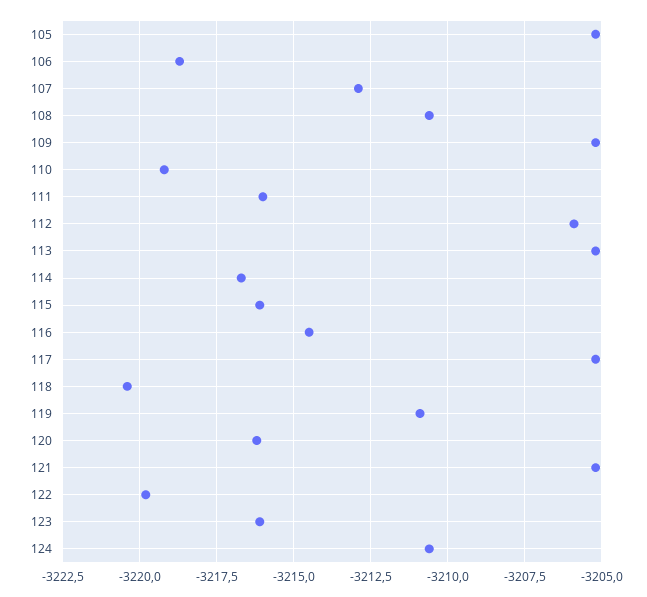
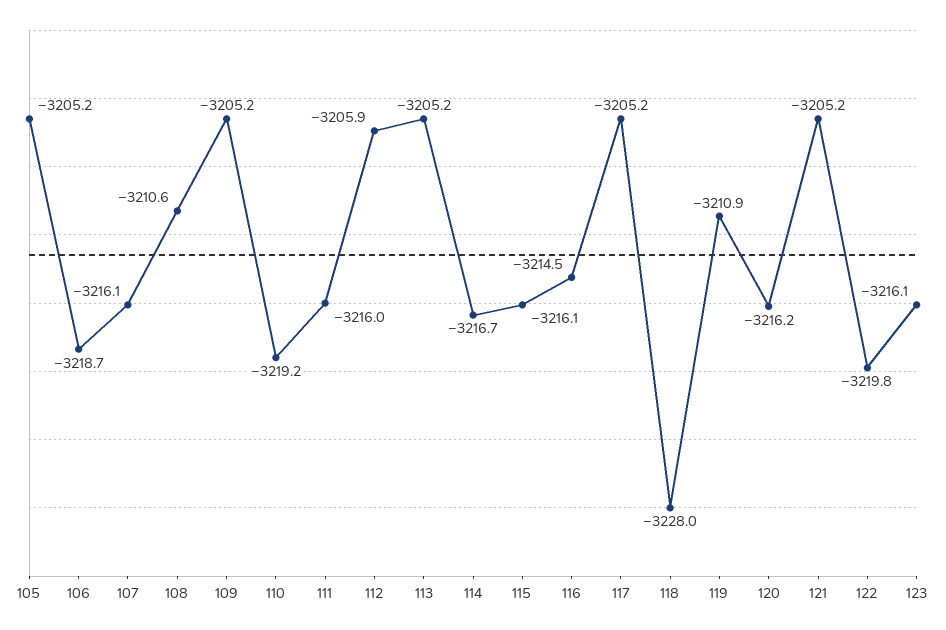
  {
    "105": -3205.2,
    "106": -3218.7,
-   "107": -3213,
+   "107": -3216.1,
    "108": -3210.6,
    "109": -3205.2,
    "110": -3219.2,
    "111": -3216,
    "112": -3205.9,
    "113": -3205.2,
    "114": -3216.7,
    "115": -3216.1,
    "116": -3214.5,
    "117": -3205.2,
-   "118": -3220.5,
+   "118": -3228,
    "119": -3210.9,
    "120": -3216.2,
    "121": -3205.2,
    "122": -3219.8,
-   "123": -3216.1,
+   "123": -3216.1
-   "124": -3210.5
  }

